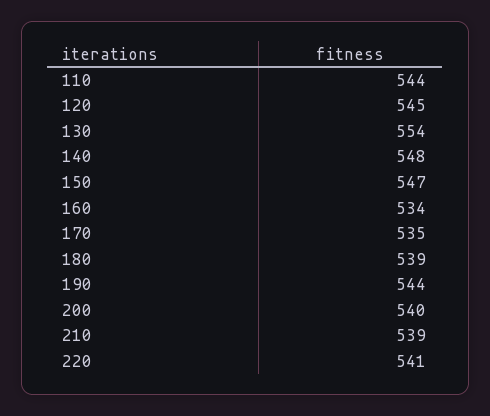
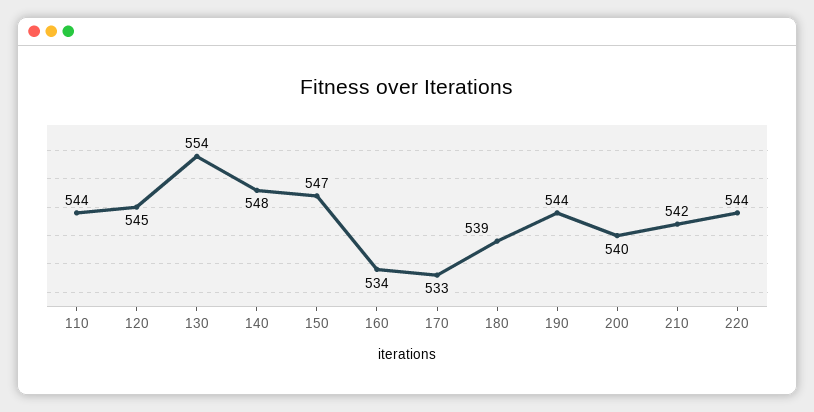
  {
    "110": 544,
    "120": 545,
    "130": 554,
    "140": 548,
    "150": 547,
    "160": 534,
-   "170": 535,
+   "170": 533,
    "180": 539,
    "190": 544,
    "200": 540,
-   "210": 539,
+   "210": 542,
-   "220": 541
+   "220": 544
  }

